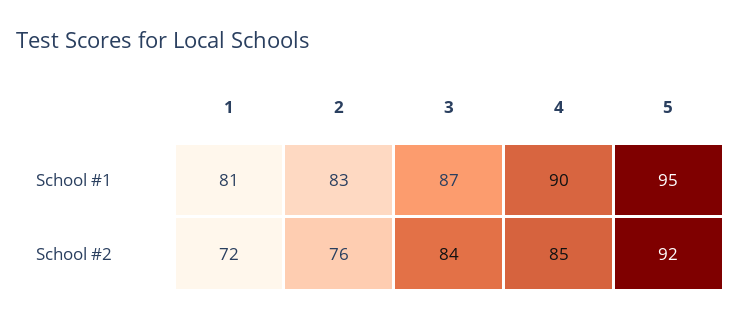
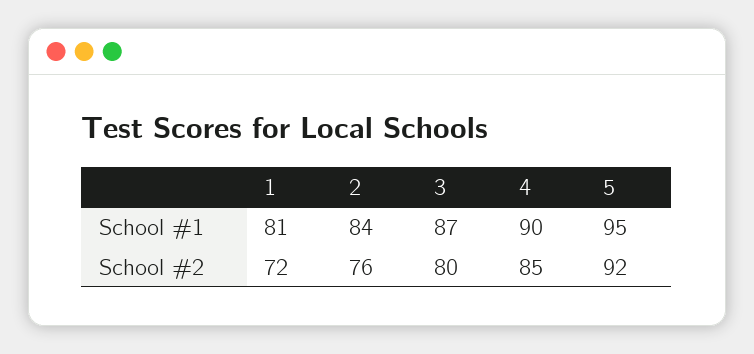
  {
    "1": {
      "School #1": 81,
      "School #2": 72
    },
    "2": {
-     "School #1": 83,
+     "School #1": 84,
      "School #2": 76
    },
    "3": {
      "School #1": 87,
-     "School #2": 84
+     "School #2": 80
    },
    "4": {
      "School #1": 90,
      "School #2": 85
    },
    "5": {
      "School #1": 95,
      "School #2": 92
    }
  }

